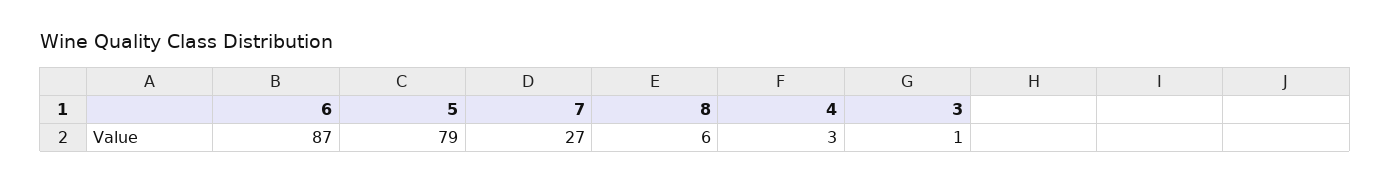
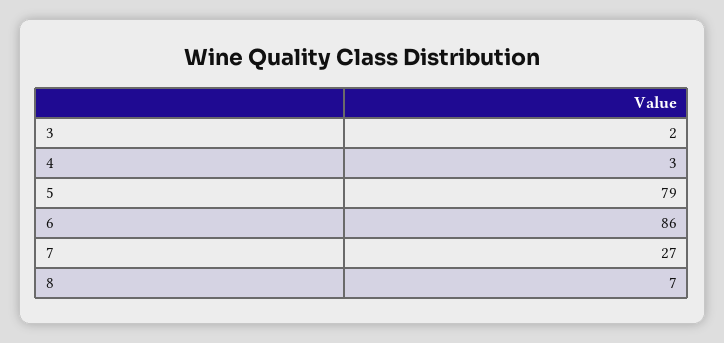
  {
-   "6": 87,
+   "6": 86,
    "5": 79,
    "7": 27,
-   "8": 6,
+   "8": 7,
    "4": 3,
-   "3": 1
+   "3": 2
  }

